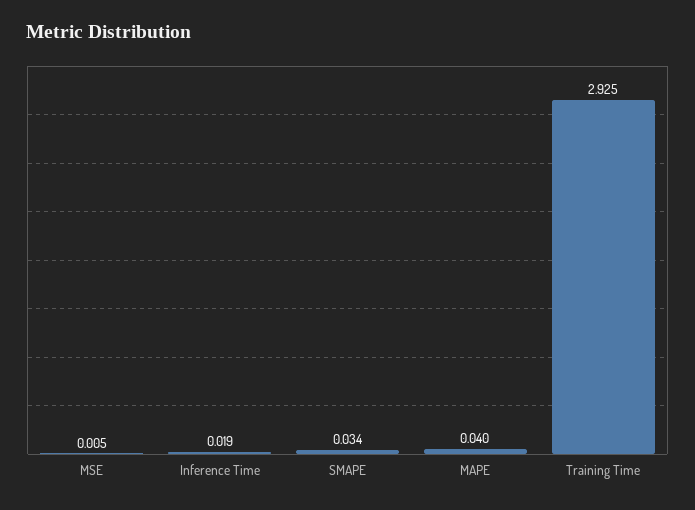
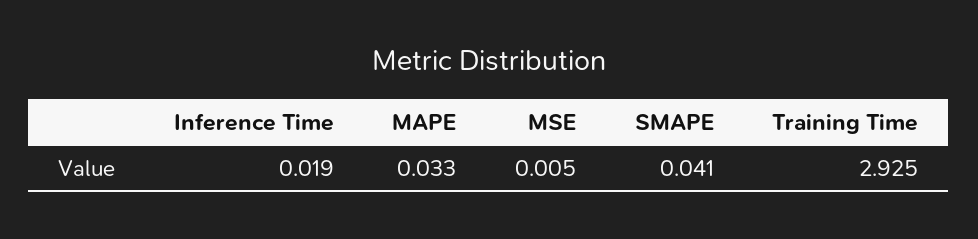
  {
    "MSE": 0.005,
    "Inference Time": 0.019,
-   "SMAPE": 0.034,
+   "SMAPE": 0.041,
-   "MAPE": 0.04,
+   "MAPE": 0.033,
    "Training Time": 2.925
  }

